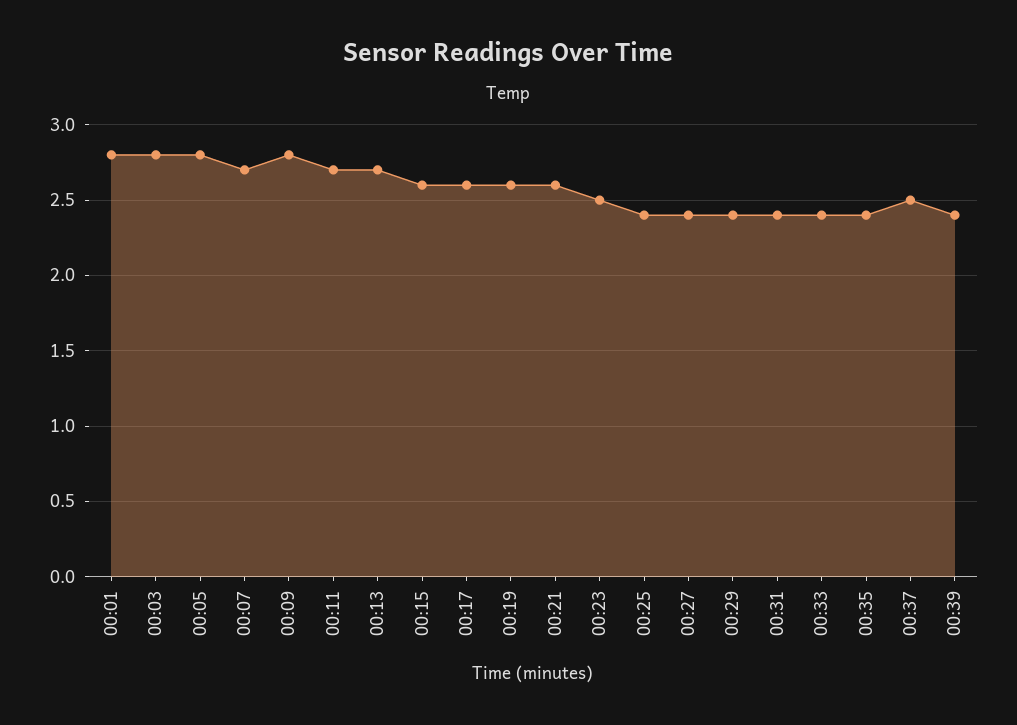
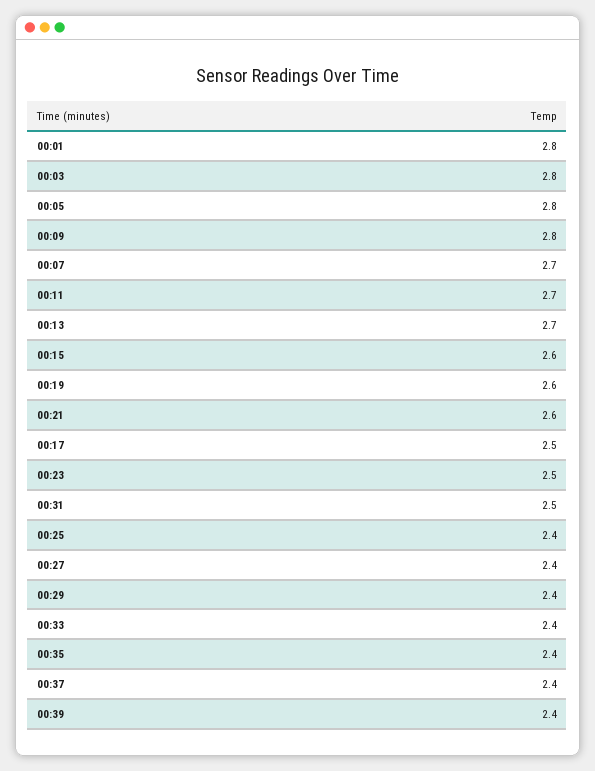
  {
    "00:01": 2.8,
    "00:03": 2.8,
    "00:05": 2.8,
    "00:07": 2.7,
    "00:09": 2.8,
    "00:11": 2.7,
    "00:13": 2.7,
    "00:15": 2.6,
-   "00:17": 2.6,
+   "00:17": 2.5,
    "00:19": 2.6,
    "00:21": 2.6,
    "00:23": 2.5,
    "00:25": 2.4,
    "00:27": 2.4,
    "00:29": 2.4,
-   "00:31": 2.4,
+   "00:31": 2.5,
    "00:33": 2.4,
    "00:35": 2.4,
-   "00:37": 2.5,
+   "00:37": 2.4,
    "00:39": 2.4
  }

